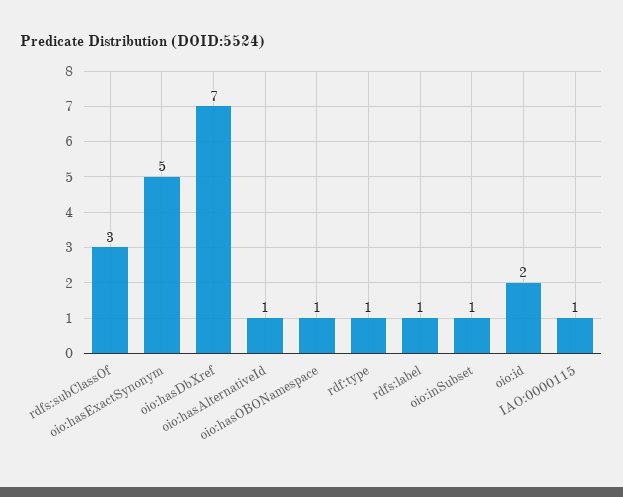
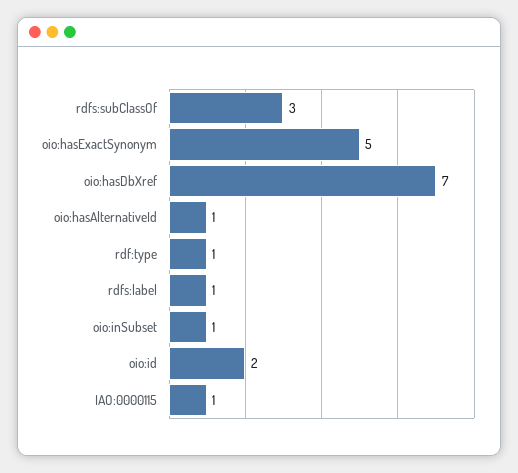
  {
    "rdfs:subClassOf": 3,
    "oio:hasExactSynonym": 5,
    "oio:hasDbXref": 7,
    "oio:hasAlternativeId": 1,
-   "oio:hasOBONamespace": 1,
    "rdf:type": 1,
    "rdfs:label": 1,
    "oio:inSubset": 1,
    "oio:id": 2,
    "IAO:0000115": 1
  }

